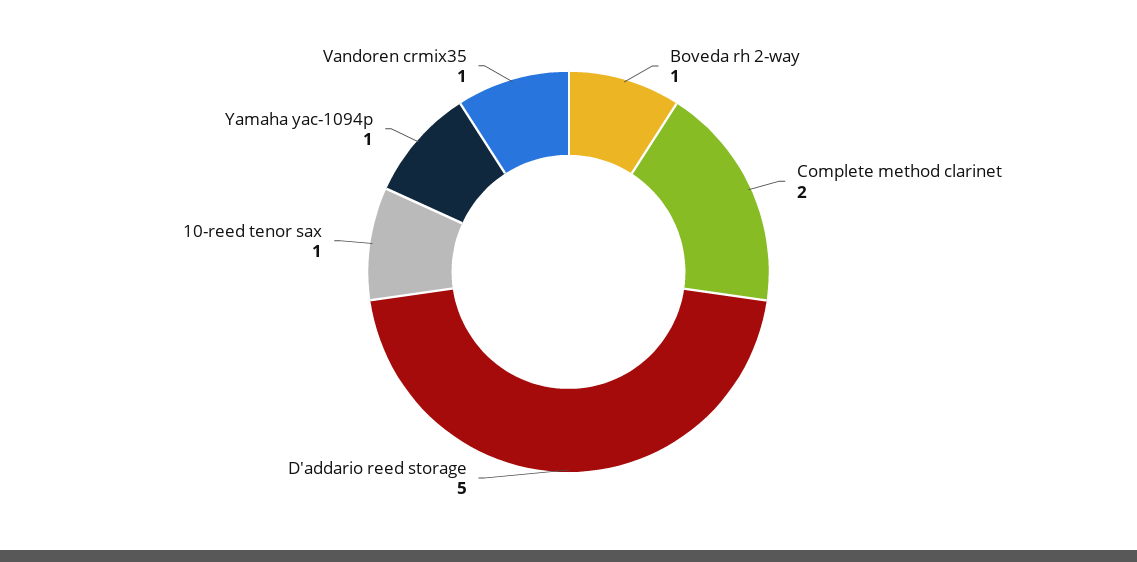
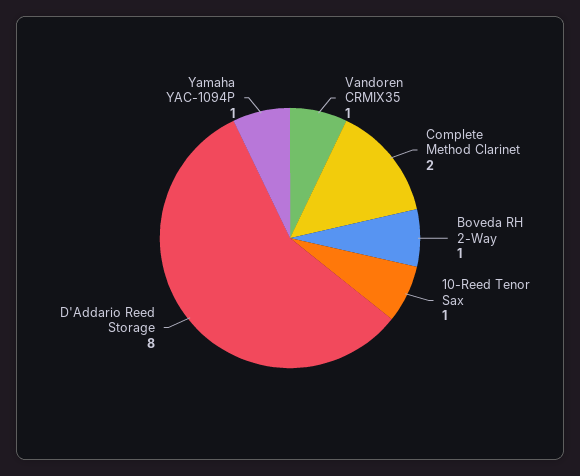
  {
    "Boveda rh 2-way": 1,
    "Complete method clarinet": 2,
-   "D'addario reed storage": 5,
+   "D'addario reed storage": 8,
    "10-reed tenor sax": 1,
    "Yamaha yac-1094p": 1,
    "Vandoren crmix35": 1
  }

